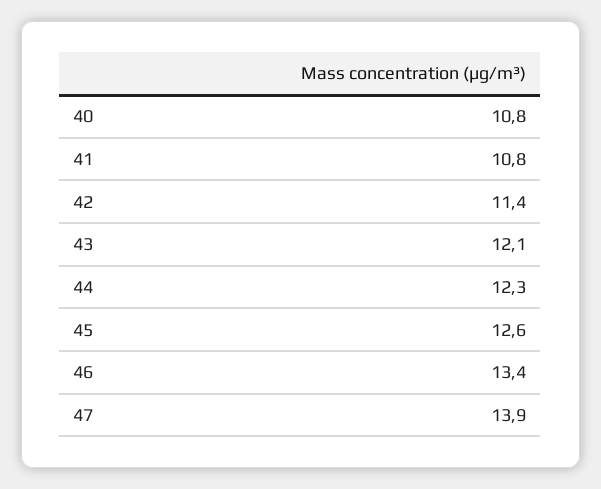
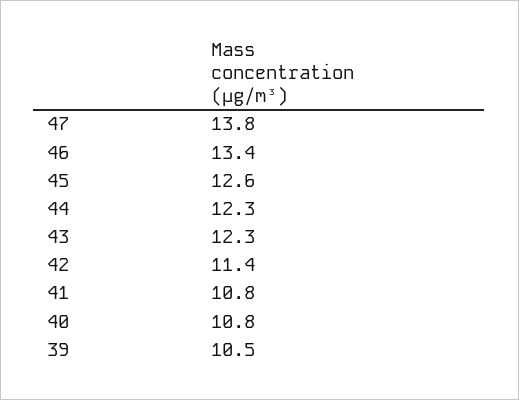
  {
    "40": 10.8,
    "41": 10.8,
    "42": 11.4,
-   "43": 12.1,
+   "43": 12.3,
    "44": 12.3,
    "45": 12.6,
    "46": 13.4,
-   "47": 13.9
+   "47": 13.8,
+   "39": 10.5
  }

